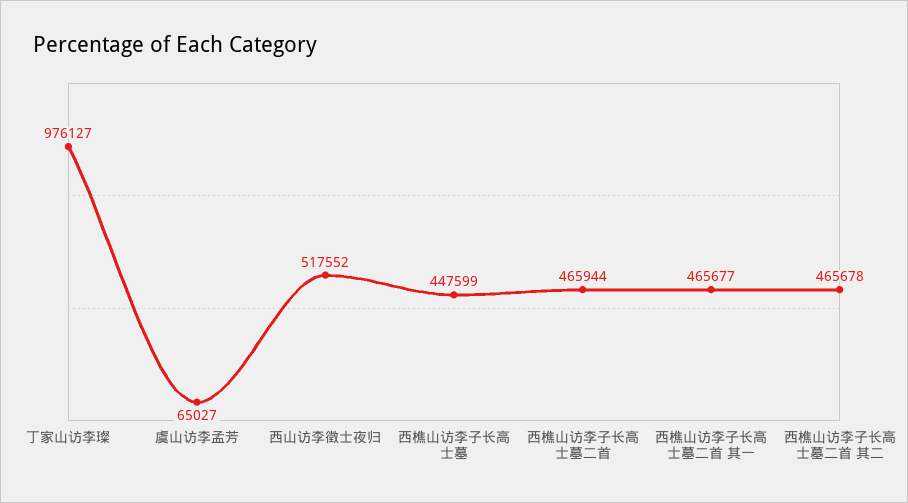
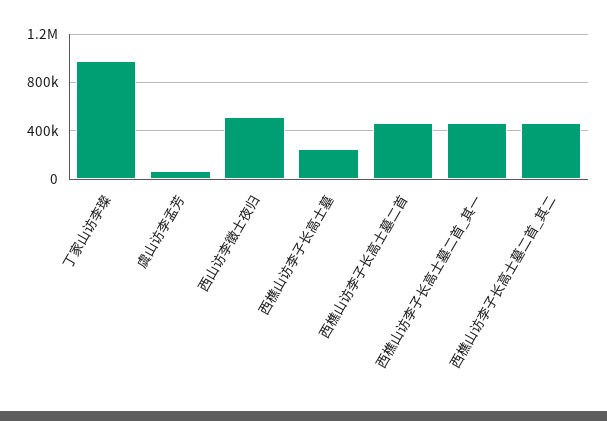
  {
    "丁家山访李璨": 976127,
    "虞山访李孟芳": 65027,
    "西山访李徵士夜归": 517552,
-   "西樵山访李子长高士墓": 447599,
+   "西樵山访李子长高士墓": 250000,
    "西樵山访李子长高士墓二首": 465944,
    "西樵山访李子长高士墓二首 其一": 465677,
    "西樵山访李子长高士墓二首 其二": 465678
  }

